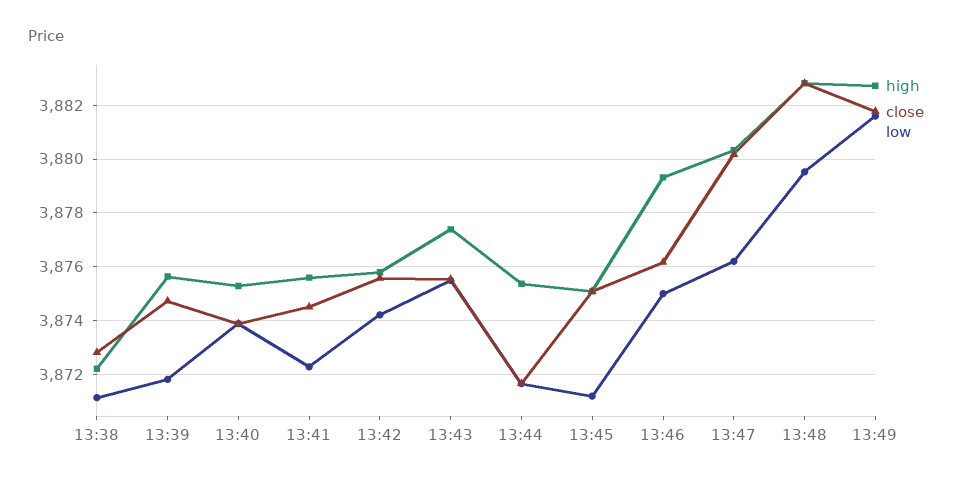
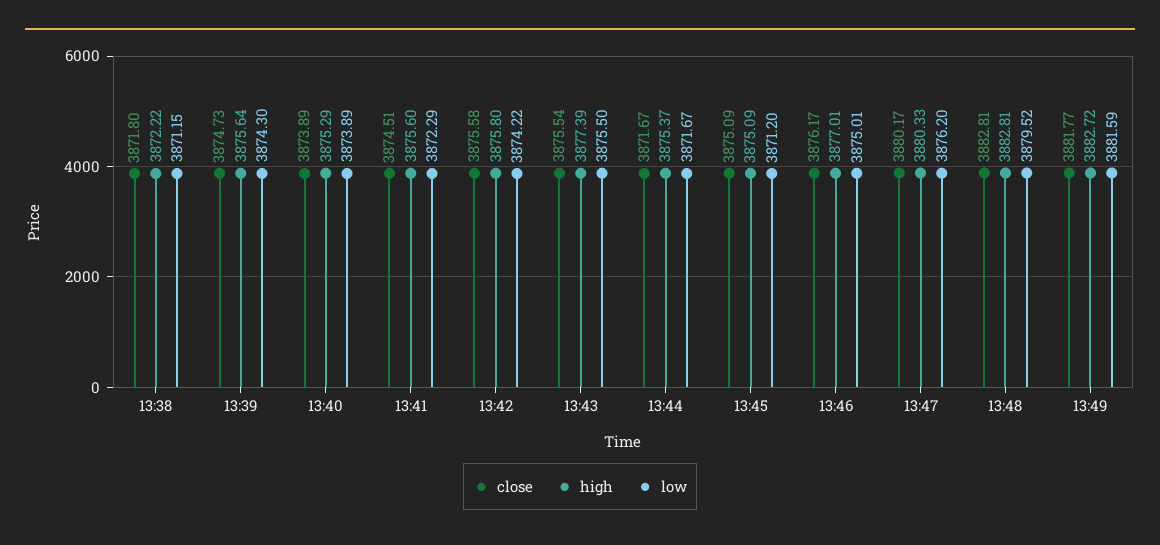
  {
    "high": {
      "13:38": 3872.22,
      "13:39": 3875.64,
      "13:40": 3875.29,
      "13:41": 3875.6,
      "13:42": 3875.8,
      "13:43": 3877.39,
      "13:44": 3875.37,
      "13:45": 3875.09,
-     "13:46": 3879.25,
+     "13:46": 3877.01,
      "13:47": 3880.33,
      "13:48": 3882.81,
      "13:49": 3882.72
    },
    "close": {
-     "13:38": 3872.75,
+     "13:38": 3871.8,
      "13:39": 3874.73,
      "13:40": 3873.89,
      "13:41": 3874.51,
      "13:42": 3875.58,
      "13:43": 3875.54,
      "13:44": 3871.67,
      "13:45": 3875.09,
      "13:46": 3876.17,
      "13:47": 3880.17,
      "13:48": 3882.81,
      "13:49": 3881.77
    },
    "low": {
      "13:38": 3871.15,
-     "13:39": 3871.75,
+     "13:39": 3874.3,
      "13:40": 3873.89,
      "13:41": 3872.29,
      "13:42": 3874.22,
      "13:43": 3875.5,
      "13:44": 3871.67,
      "13:45": 3871.2,
      "13:46": 3875.01,
      "13:47": 3876.2,
      "13:48": 3879.52,
      "13:49": 3881.59
    }
  }

